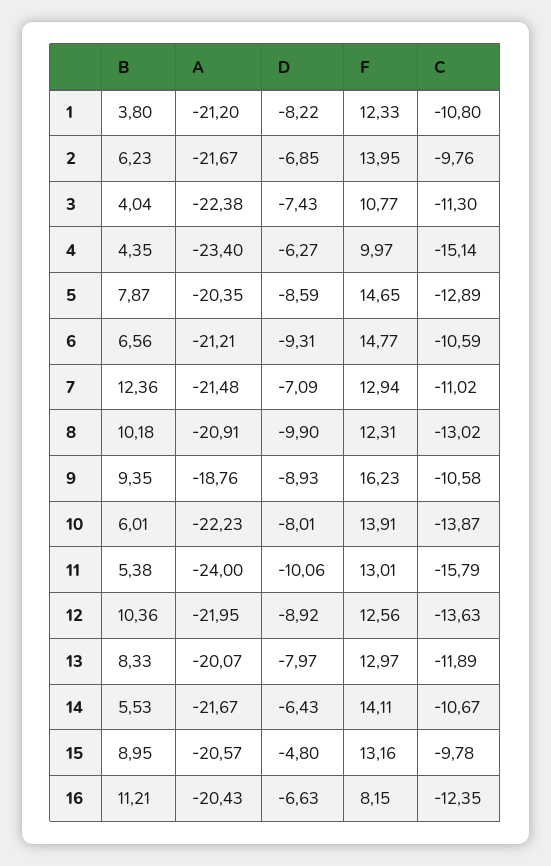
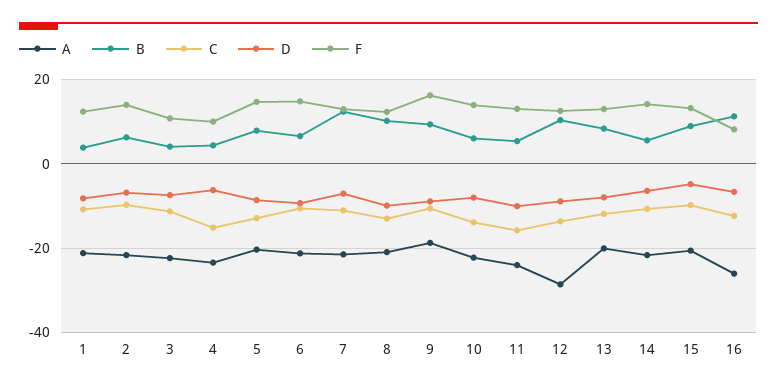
  {
    "B": {
      "1": 3.8,
      "2": 6.23,
      "3": 4.04,
      "4": 4.35,
      "5": 7.87,
      "6": 6.56,
      "7": 12.36,
      "8": 10.18,
      "9": 9.35,
      "10": 6.01,
      "11": 5.38,
      "12": 10.36,
      "13": 8.33,
      "14": 5.53,
      "15": 8.95,
      "16": 11.21
    },
    "A": {
      "1": -21.2,
      "2": -21.67,
      "3": -22.38,
      "4": -23.4,
      "5": -20.35,
      "6": -21.21,
      "7": -21.48,
      "8": -20.91,
      "9": -18.76,
      "10": -22.23,
      "11": -24,
-     "12": -21.95,
+     "12": -28,
      "13": -20.07,
      "14": -21.67,
      "15": -20.57,
-     "16": -20.43
+     "16": -26
    },
    "D": {
      "1": -8.22,
      "2": -6.85,
      "3": -7.43,
      "4": -6.27,
      "5": -8.59,
      "6": -9.31,
      "7": -7.09,
      "8": -9.9,
      "9": -8.93,
      "10": -8.01,
      "11": -10.06,
      "12": -8.92,
      "13": -7.97,
      "14": -6.43,
      "15": -4.8,
      "16": -6.63
    },
    "F": {
      "1": 12.33,
      "2": 13.95,
      "3": 10.77,
      "4": 9.97,
      "5": 14.65,
      "6": 14.77,
      "7": 12.94,
      "8": 12.31,
      "9": 16.23,
      "10": 13.91,
      "11": 13.01,
      "12": 12.56,
      "13": 12.97,
      "14": 14.11,
      "15": 13.16,
      "16": 8.15
    },
    "C": {
      "1": -10.8,
      "2": -9.76,
      "3": -11.3,
      "4": -15.14,
      "5": -12.89,
      "6": -10.59,
      "7": -11.02,
      "8": -13.02,
      "9": -10.58,
      "10": -13.87,
      "11": -15.79,
      "12": -13.63,
      "13": -11.89,
      "14": -10.67,
      "15": -9.78,
      "16": -12.35
    }
  }

